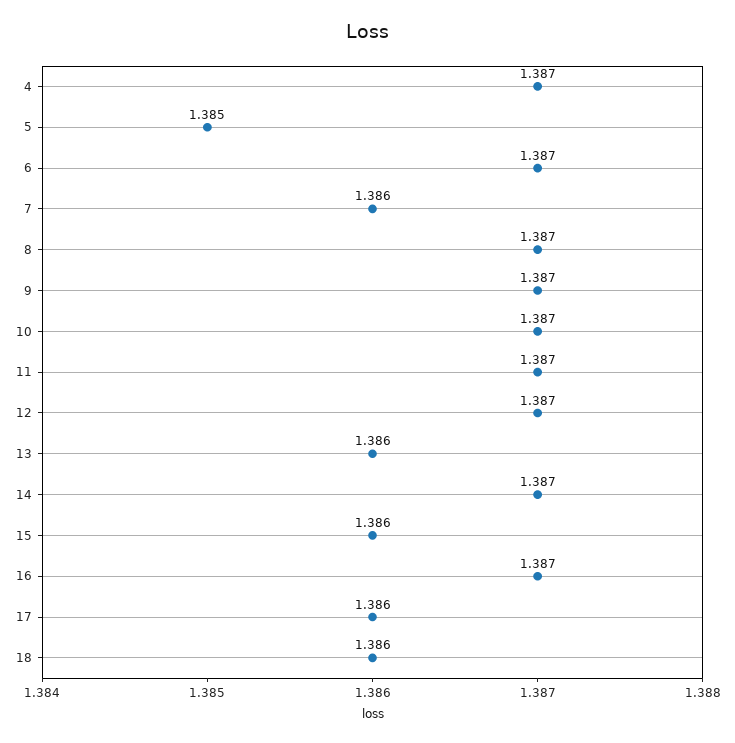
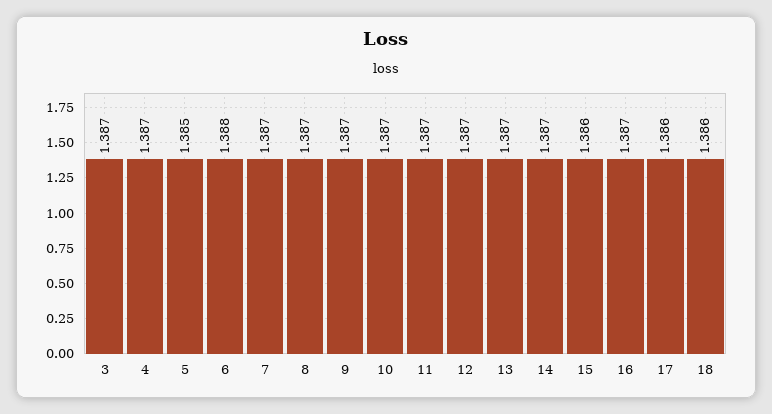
  {
    "4": 1.387,
    "5": 1.385,
-   "6": 1.387,
+   "6": 1.388,
-   "7": 1.386,
+   "7": 1.387,
    "8": 1.387,
    "9": 1.387,
    "10": 1.387,
    "11": 1.387,
    "12": 1.387,
-   "13": 1.386,
+   "13": 1.387,
    "14": 1.387,
    "15": 1.386,
    "16": 1.387,
    "17": 1.386,
-   "18": 1.386
+   "18": 1.386,
+   "3": 1.387
  }

